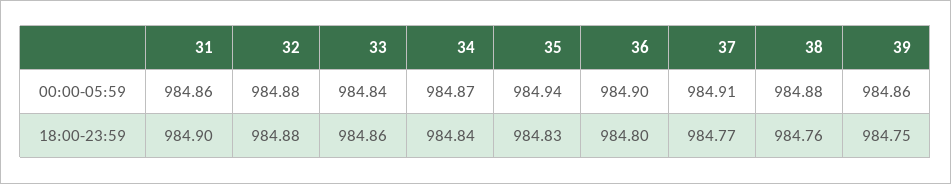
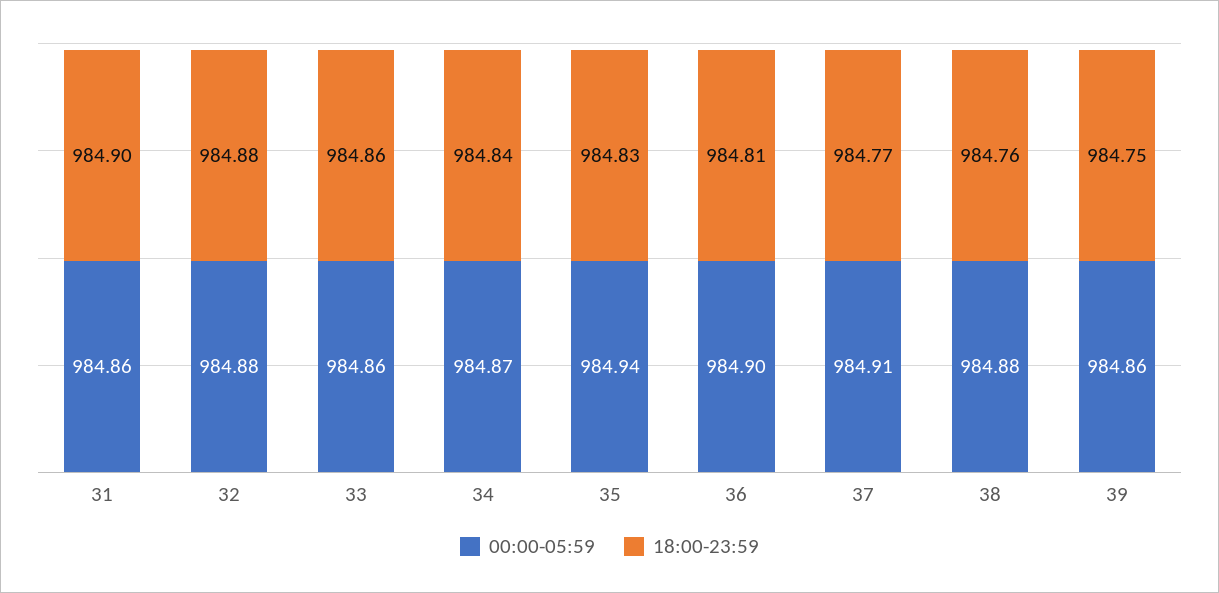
  {
    "00:00-05:59": {
      "31": 984.86,
      "32": 984.88,
-     "33": 984.84,
+     "33": 984.86,
      "34": 984.87,
      "35": 984.94,
      "36": 984.9,
      "37": 984.91,
      "38": 984.88,
      "39": 984.86
    },
    "18:00-23:59": {
      "31": 984.9,
      "32": 984.88,
      "33": 984.86,
      "34": 984.84,
      "35": 984.83,
-     "36": 984.8,
+     "36": 984.81,
      "37": 984.77,
      "38": 984.76,
      "39": 984.75
    }
  }

